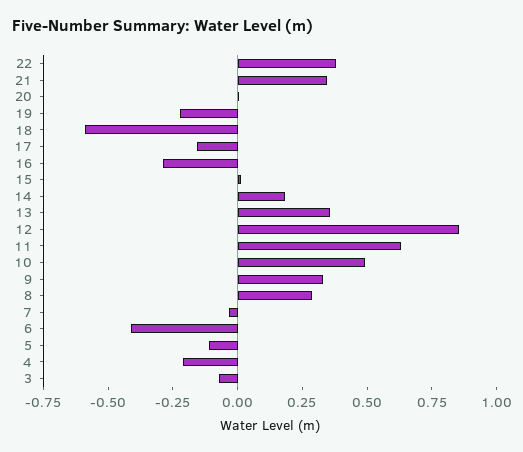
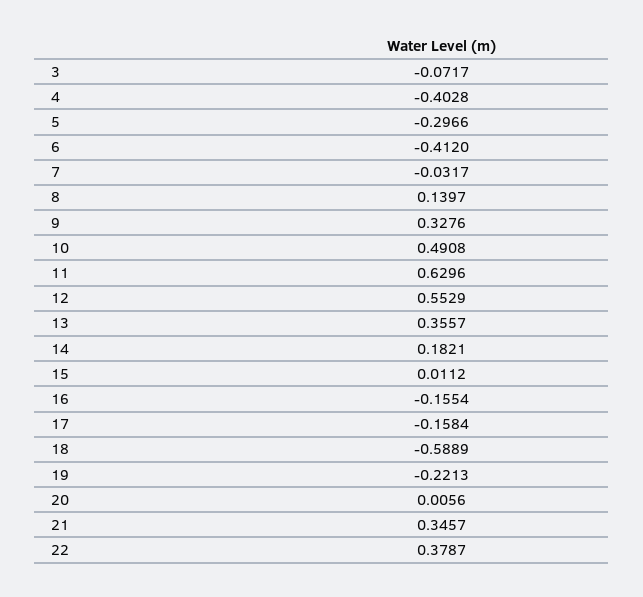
  {
    "22": 0.3787,
    "21": 0.3457,
    "20": 0.0056,
    "19": -0.2213,
    "18": -0.5889,
    "17": -0.1584,
-   "16": -0.3,
+   "16": -0.1554,
    "15": 0.0112,
    "14": 0.1821,
    "13": 0.3557,
-   "12": 0.85,
+   "12": 0.5529,
    "11": 0.6296,
    "10": 0.4908,
    "9": 0.3276,
-   "8": 0.3,
+   "8": 0.1397,
    "7": -0.0317,
    "6": -0.412,
-   "5": -0.1,
+   "5": -0.2966,
-   "4": -0.2,
+   "4": -0.4028,
    "3": -0.0717
  }

